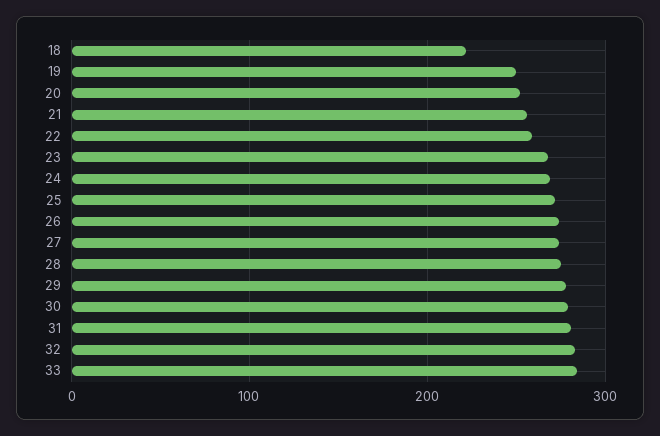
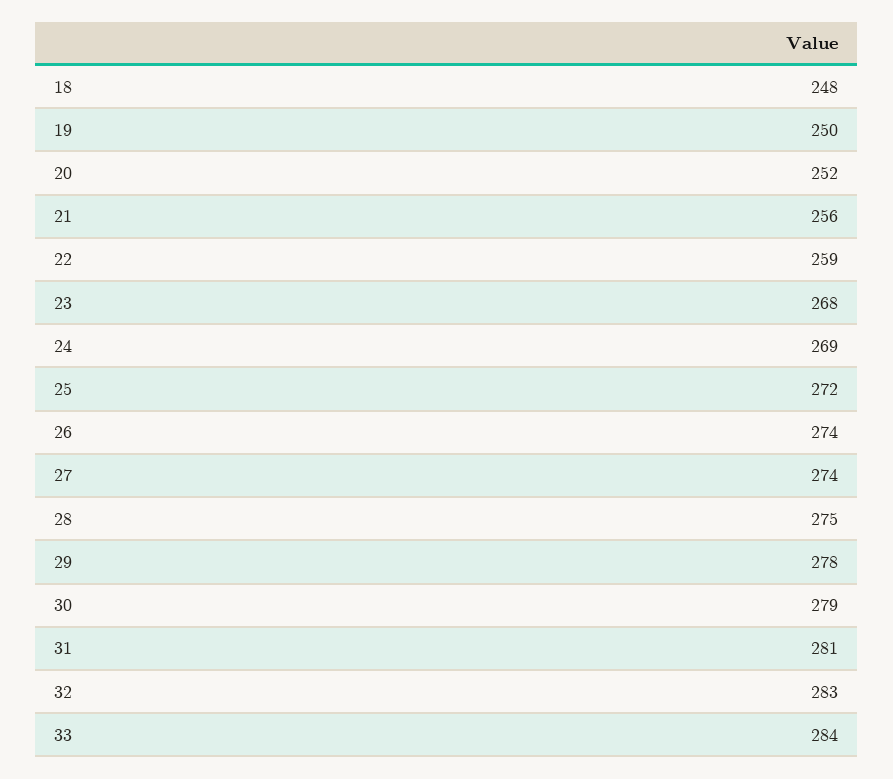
  {
-   "18": 220,
+   "18": 248,
    "19": 250,
    "20": 252,
    "21": 256,
    "22": 259,
    "23": 268,
    "24": 269,
    "25": 272,
    "26": 274,
    "27": 274,
    "28": 275,
    "29": 278,
    "30": 279,
    "31": 281,
    "32": 283,
    "33": 284
  }

